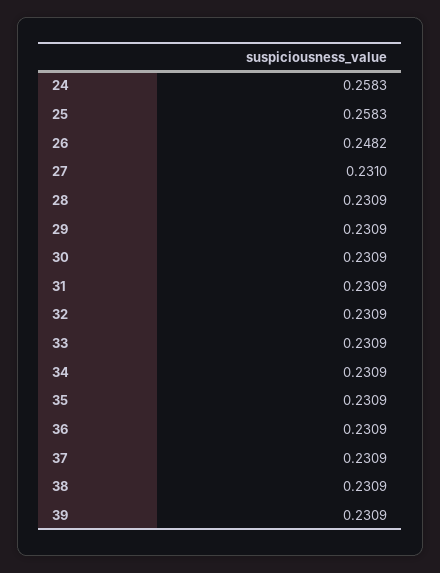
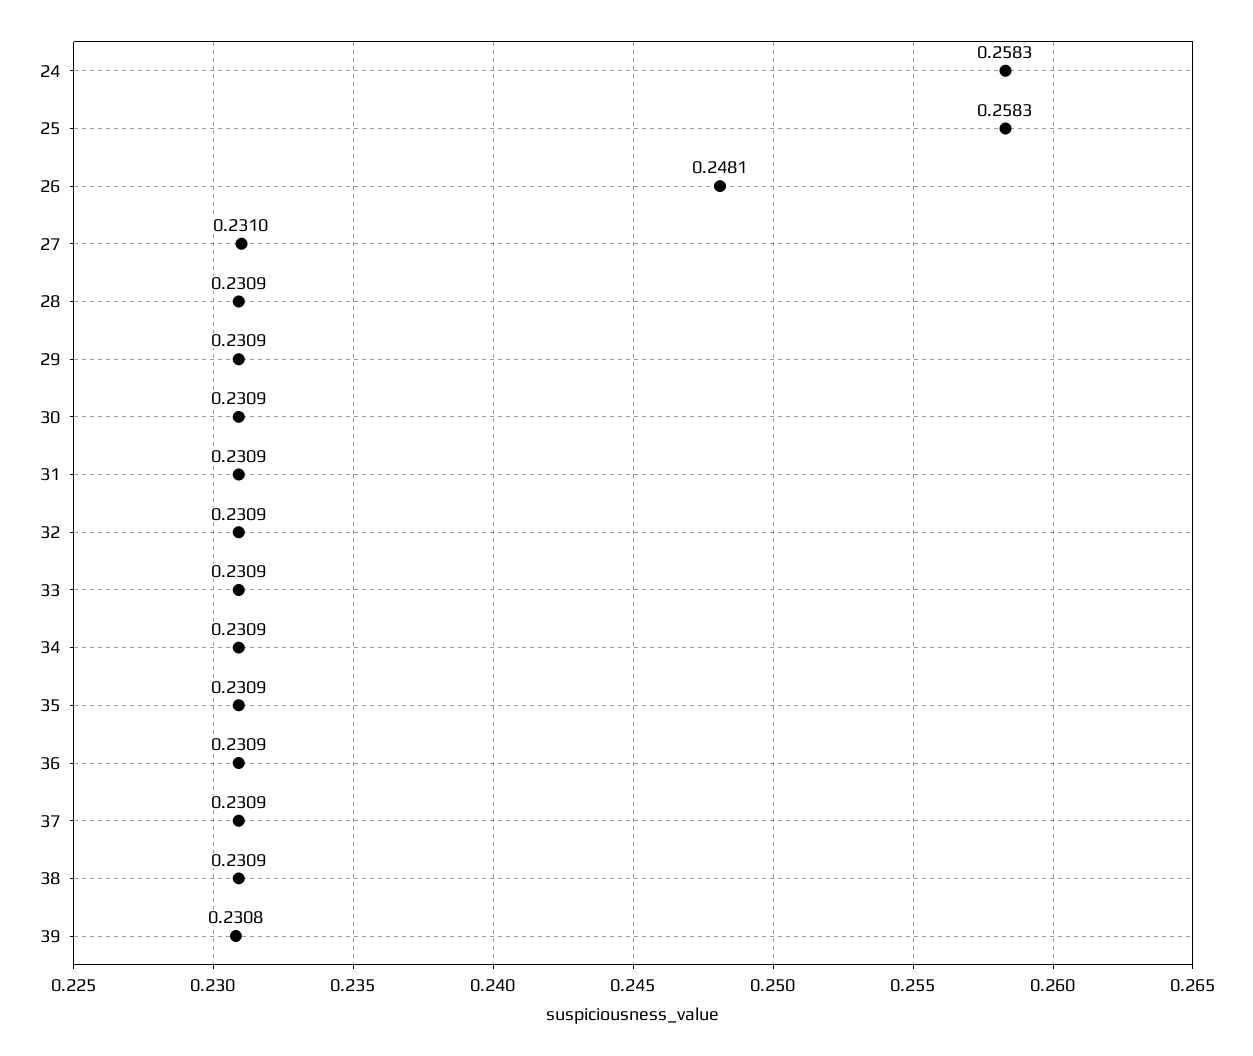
  {
    "24": 0.2583,
    "25": 0.2583,
-   "26": 0.2482,
+   "26": 0.2481,
    "27": 0.231,
    "28": 0.2309,
    "29": 0.2309,
    "30": 0.2309,
    "31": 0.2309,
    "32": 0.2309,
    "33": 0.2309,
    "34": 0.2309,
    "35": 0.2309,
    "36": 0.2309,
    "37": 0.2309,
    "38": 0.2309,
-   "39": 0.2309
+   "39": 0.2308
  }

